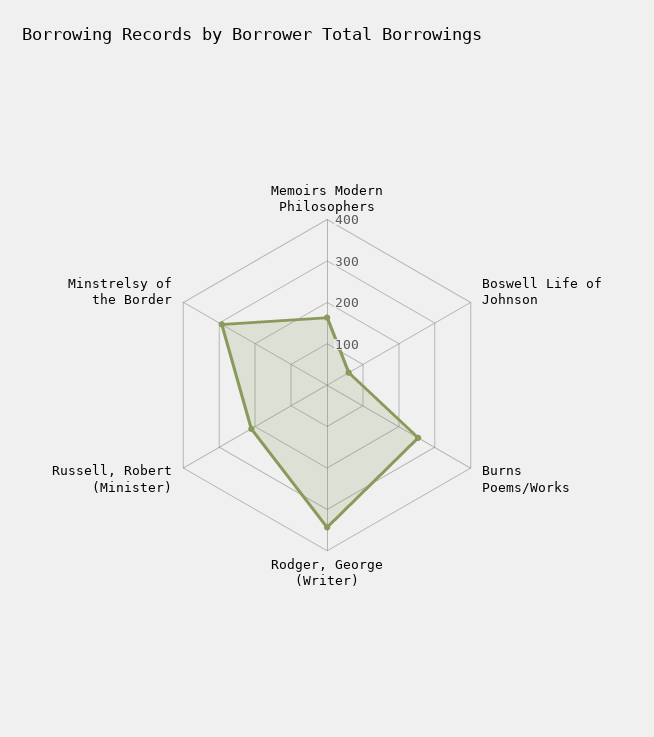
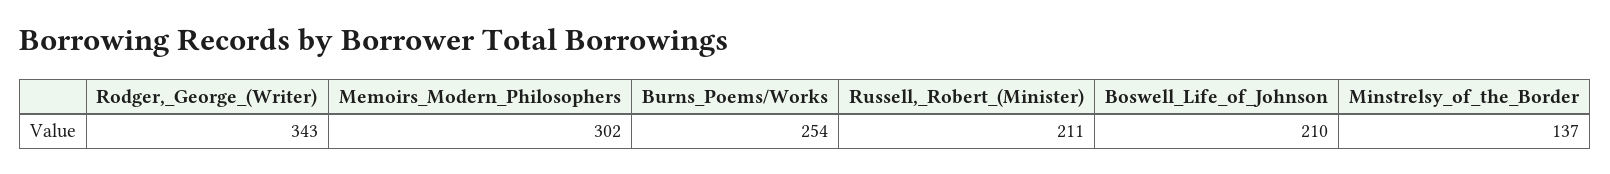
  {
-   "Memoirs Modern Philosophers": 160,
+   "Memoirs Modern Philosophers": 302,
-   "Boswell Life of Johnson": 60,
+   "Boswell Life of Johnson": 210,
    "Burns Poems/Works": 254,
    "Rodger, George (Writer)": 343,
    "Russell, Robert (Minister)": 211,
-   "Minstrelsy of the Border": 300
+   "Minstrelsy of the Border": 137
  }

